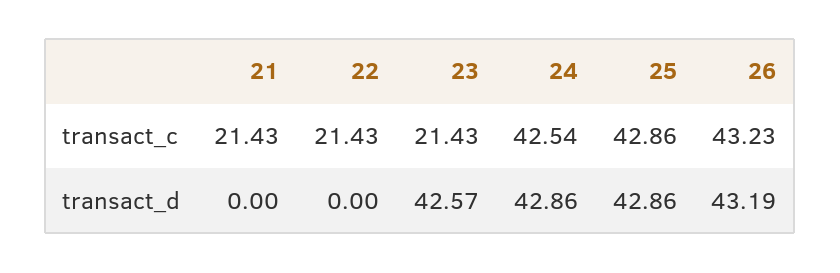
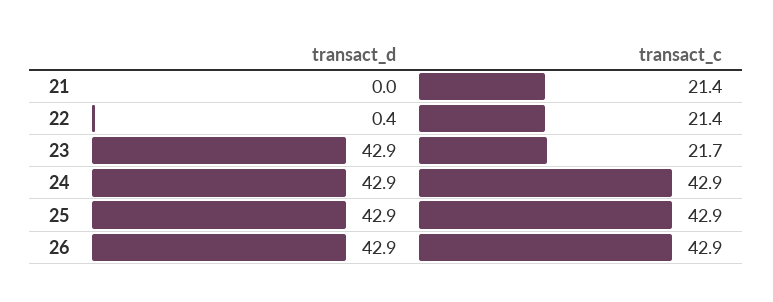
  {
    "21": {
      "transact_c": 21.43,
      "transact_d": 0
    },
    "22": {
      "transact_c": 21.43,
-     "transact_d": 0
+     "transact_d": 0.4
    },
    "23": {
-     "transact_c": 21.43,
+     "transact_c": 21.7,
-     "transact_d": 42.57
+     "transact_d": 42.9
    },
    "24": {
-     "transact_c": 42.54,
+     "transact_c": 42.9,
      "transact_d": 42.86
    },
    "25": {
      "transact_c": 42.86,
      "transact_d": 42.86
    },
    "26": {
-     "transact_c": 43.23,
+     "transact_c": 42.9,
-     "transact_d": 43.19
+     "transact_d": 42.9
    }
  }

